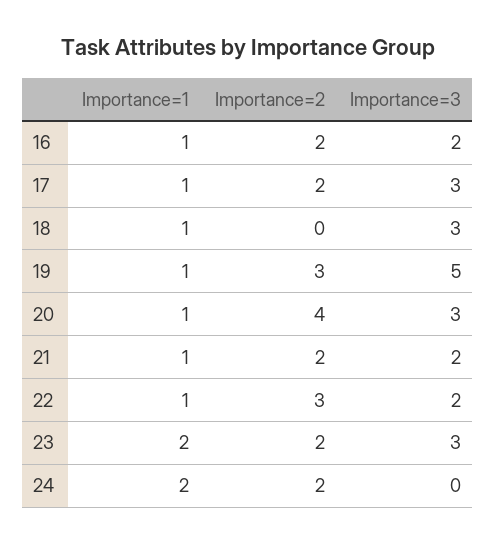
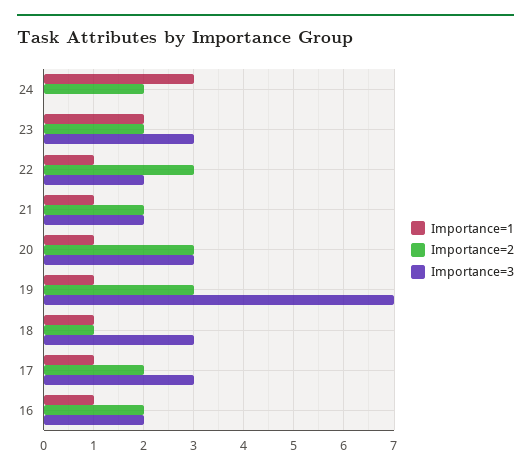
  {
    "Importance=1": {
      "16": 1,
      "17": 1,
      "18": 1,
      "19": 1,
      "20": 1,
      "21": 1,
      "22": 1,
      "23": 2,
-     "24": 2
+     "24": 3
    },
    "Importance=2": {
      "16": 2,
      "17": 2,
-     "18": 0,
+     "18": 1,
      "19": 3,
-     "20": 4,
+     "20": 3,
      "21": 2,
      "22": 3,
      "23": 2,
      "24": 2
    },
    "Importance=3": {
      "16": 2,
      "17": 3,
      "18": 3,
-     "19": 5,
+     "19": 7,
      "20": 3,
      "21": 2,
      "22": 2,
      "23": 3,
      "24": 0
    }
  }

